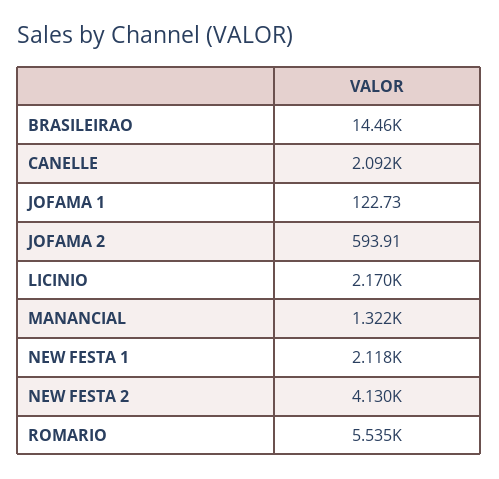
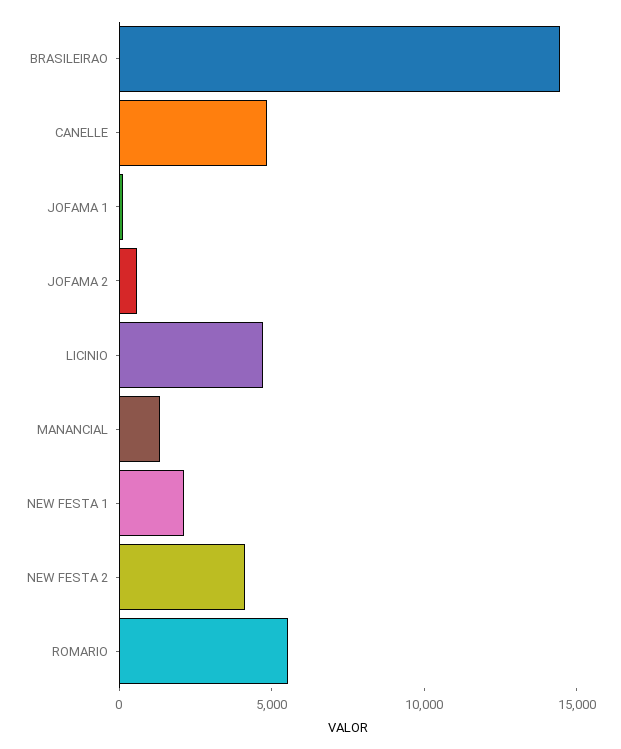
  {
    "BRASILEIRAO": 14460,
-   "CANELLE": 2092,
+   "CANELLE": 5000,
    "JOFAMA 1": 122.73,
    "JOFAMA 2": 593.91,
-   "LICINIO": 2170,
+   "LICINIO": 5000,
    "MANANCIAL": 1322,
    "NEW FESTA 1": 2118,
    "NEW FESTA 2": 4130,
    "ROMARIO": 5535
  }

